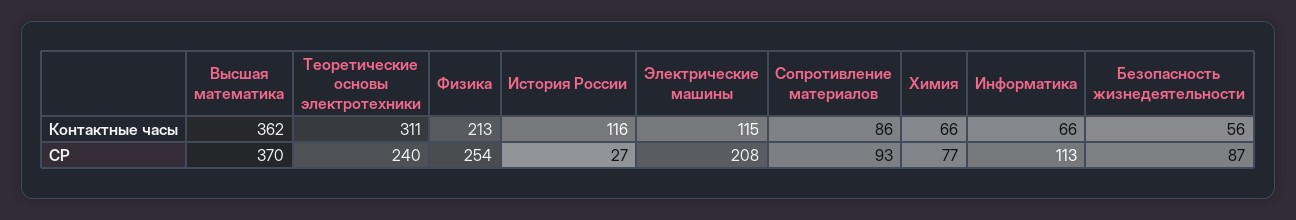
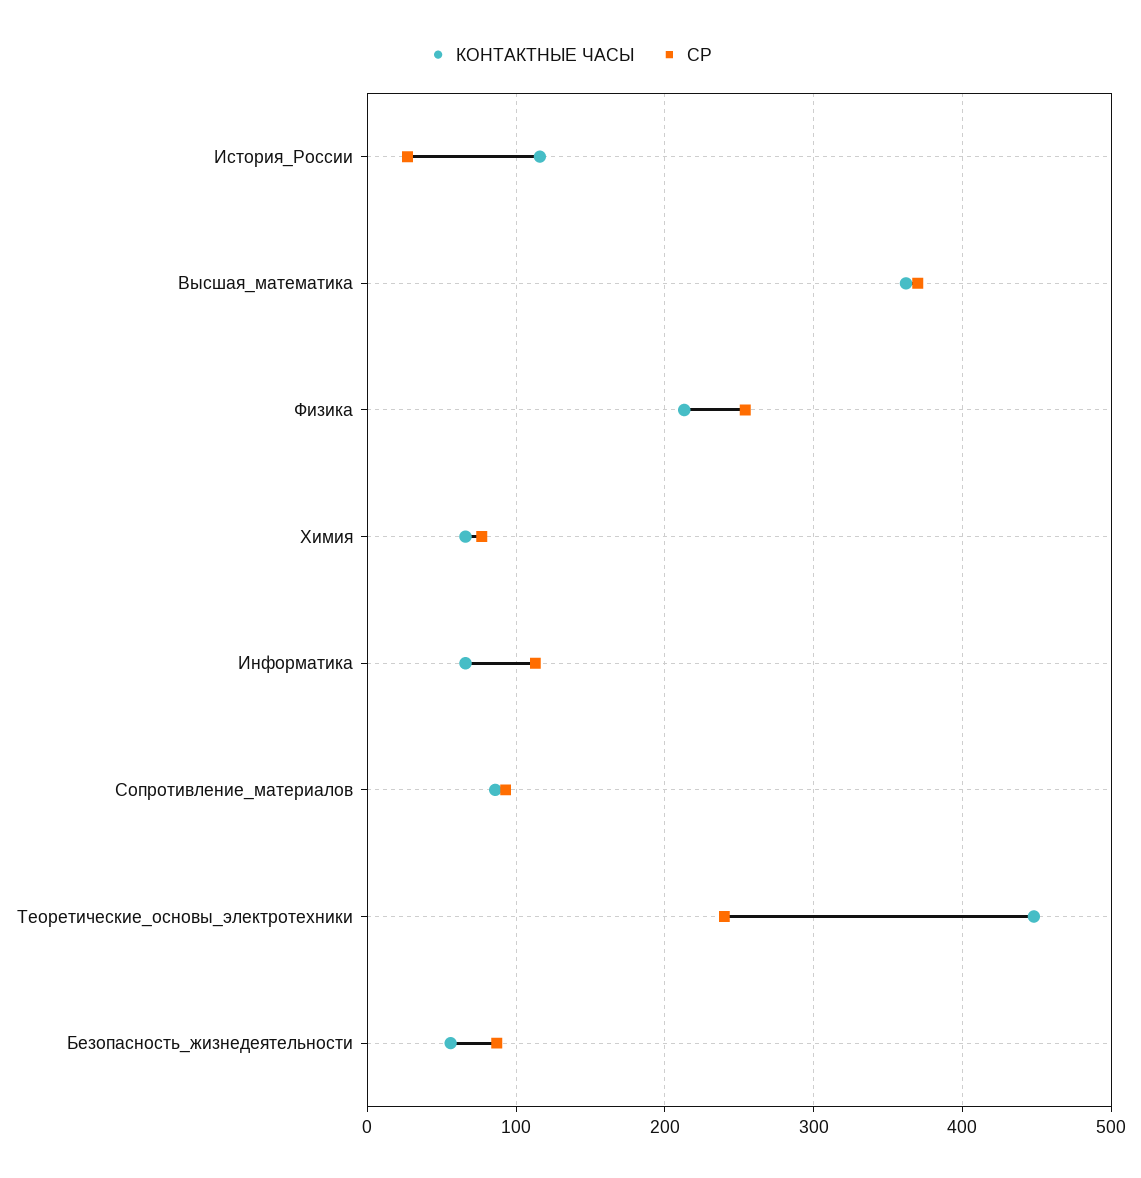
  {
    "Контактные часы": {
      "Высшая математика": 362,
-     "Теоретические основы электротехники": 311,
+     "Теоретические основы электротехники": 450,
      "Физика": 213,
      "История России": 116,
-     "Электрические машины": 115,
      "Сопротивление материалов": 86,
      "Химия": 66,
      "Информатика": 66,
      "Безопасность жизнедеятельности": 56
    },
    "СР": {
      "Высшая математика": 370,
      "Теоретические основы электротехники": 240,
      "Физика": 254,
      "История России": 27,
-     "Электрические машины": 208,
      "Сопротивление материалов": 93,
      "Химия": 77,
      "Информатика": 113,
      "Безопасность жизнедеятельности": 87
    }
  }

